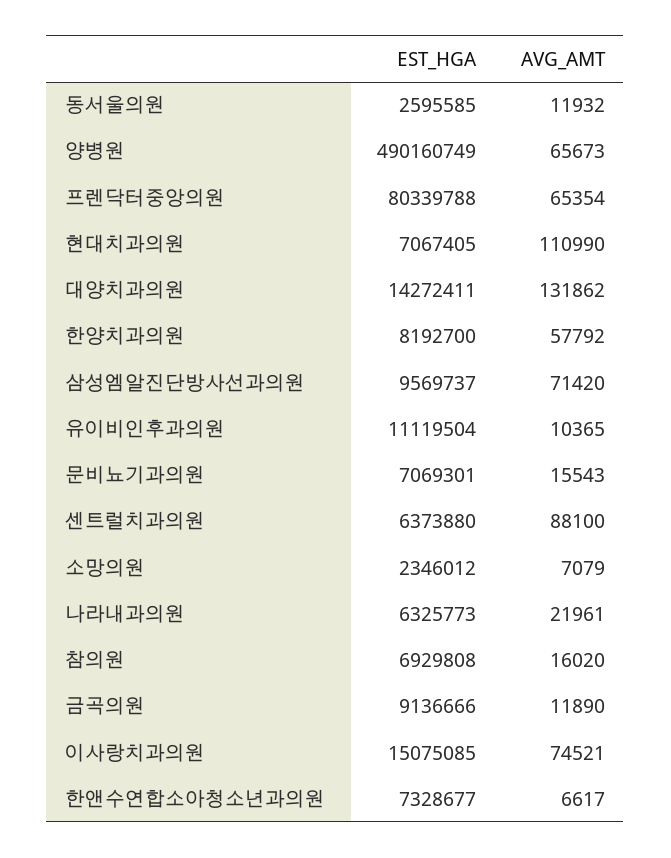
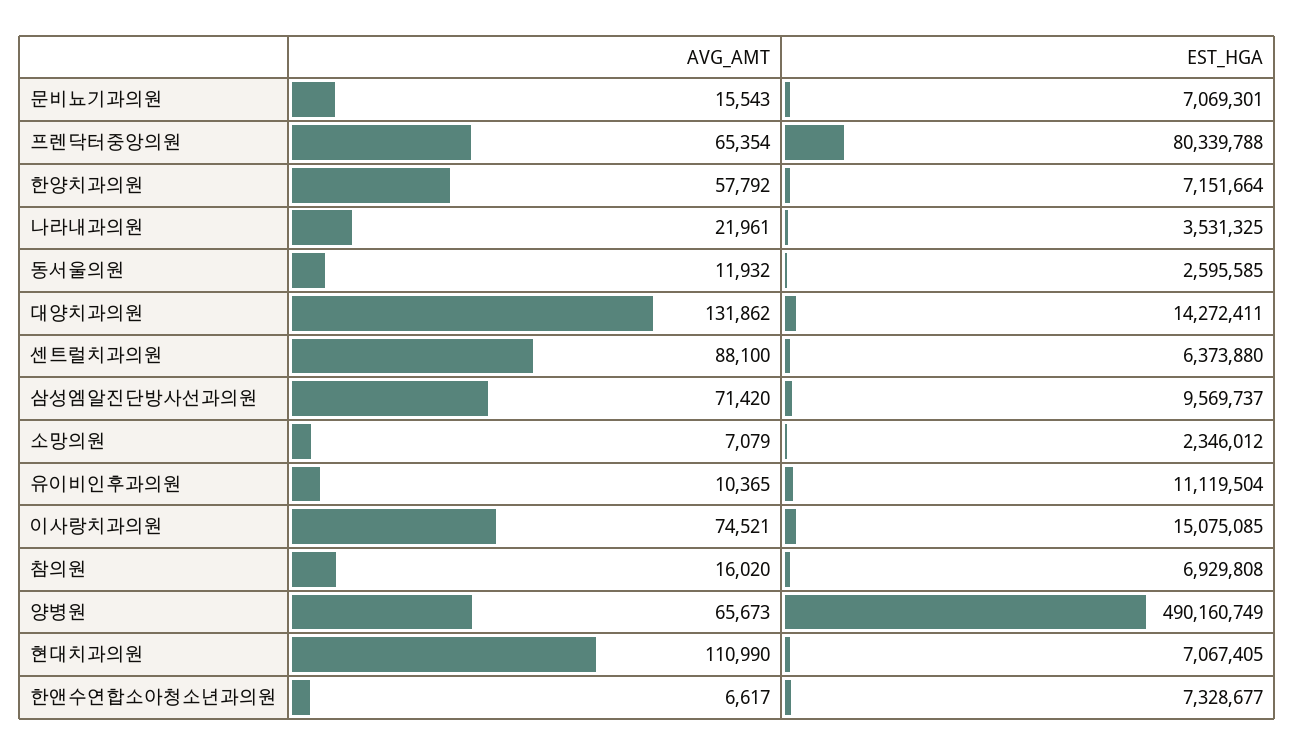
  {
    "EST_HGA": {
      "동서울의원": 2595585,
      "양병원": 490160749,
      "프렌닥터중앙의원": 80339788,
      "현대치과의원": 7067405,
      "대양치과의원": 14272411,
-     "한양치과의원": 8192700,
+     "한양치과의원": 7151664,
      "삼성엠알진단방사선과의원": 9569737,
      "유이비인후과의원": 11119504,
      "문비뇨기과의원": 7069301,
      "센트럴치과의원": 6373880,
      "소망의원": 2346012,
-     "나라내과의원": 6325773,
+     "나라내과의원": 3531325,
      "참의원": 6929808,
-     "금곡의원": 9136666,
      "이사랑치과의원": 15075085,
      "한앤수연합소아청소년과의원": 7328677
    },
    "AVG_AMT": {
      "동서울의원": 11932,
      "양병원": 65673,
      "프렌닥터중앙의원": 65354,
      "현대치과의원": 110990,
      "대양치과의원": 131862,
      "한양치과의원": 57792,
      "삼성엠알진단방사선과의원": 71420,
      "유이비인후과의원": 10365,
      "문비뇨기과의원": 15543,
      "센트럴치과의원": 88100,
      "소망의원": 7079,
      "나라내과의원": 21961,
      "참의원": 16020,
-     "금곡의원": 11890,
      "이사랑치과의원": 74521,
      "한앤수연합소아청소년과의원": 6617
    }
  }

